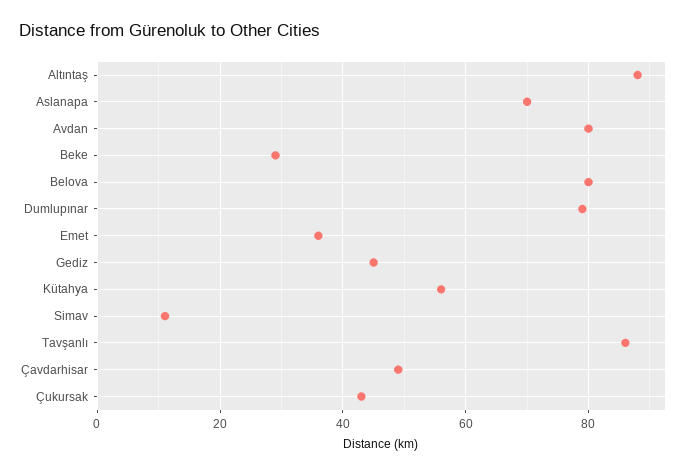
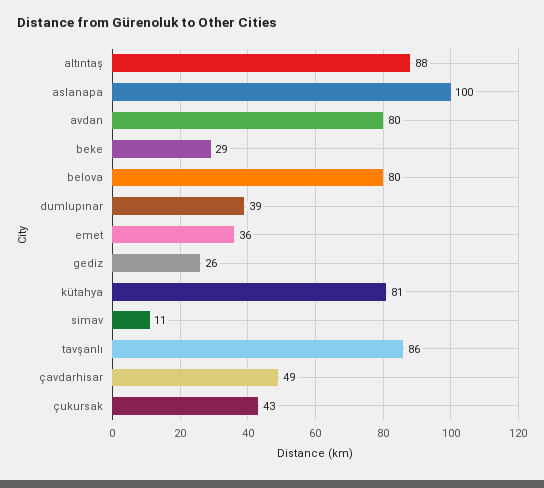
  {
    "Altıntaş": 88,
-   "Aslanapa": 70,
+   "Aslanapa": 100,
    "Avdan": 80,
    "Beke": 29,
    "Belova": 80,
-   "Dumlupınar": 80,
+   "Dumlupınar": 39,
    "Emet": 36,
-   "Gediz": 45,
+   "Gediz": 26,
-   "Kütahya": 55,
+   "Kütahya": 81,
    "Simav": 11,
    "Tavşanlı": 86,
    "Çavdarhisar": 49,
    "Çukursak": 43
  }

